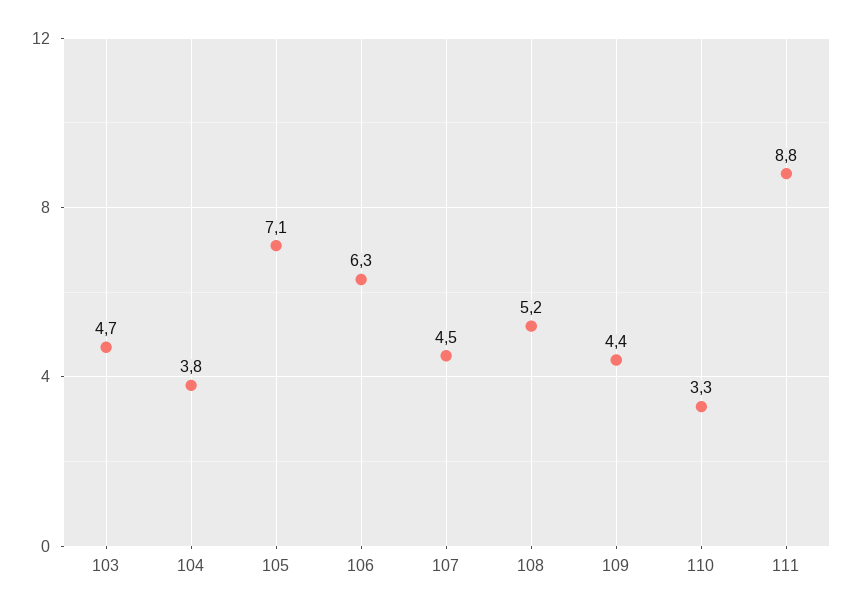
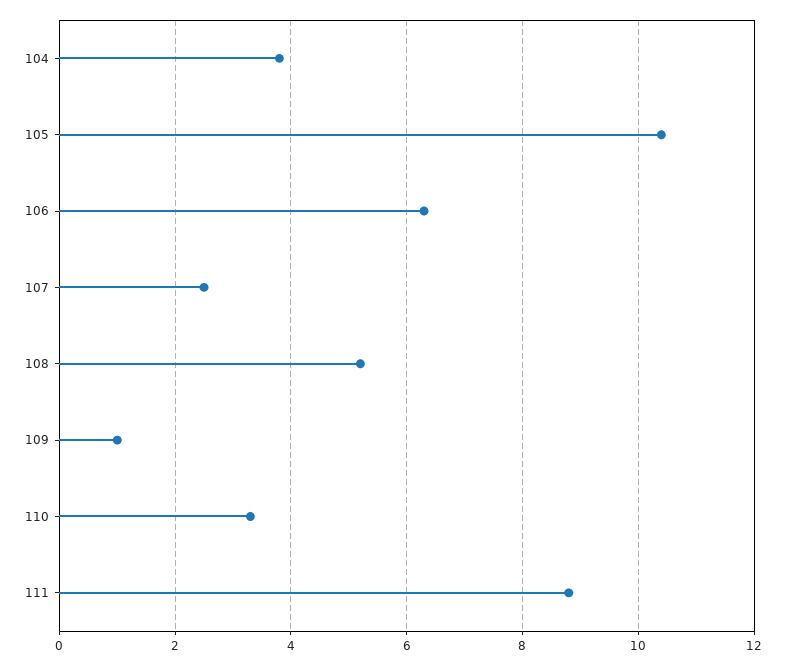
  {
-   "103": 4.7,
    "104": 3.8,
-   "105": 7.1,
+   "105": 10.5,
    "106": 6.3,
-   "107": 4.5,
+   "107": 2.5,
    "108": 5.2,
-   "109": 4.4,
+   "109": 1,
    "110": 3.3,
    "111": 8.8
  }

